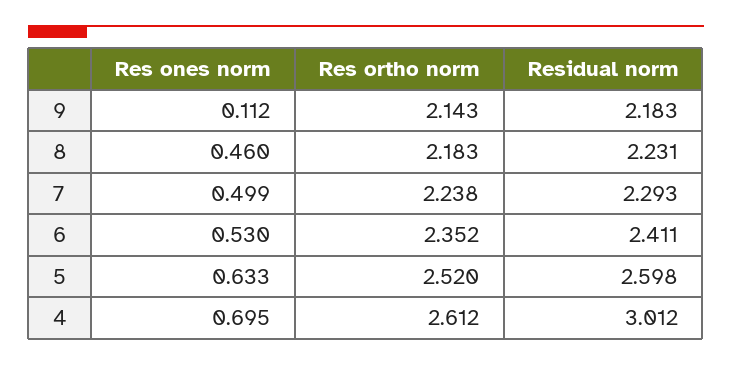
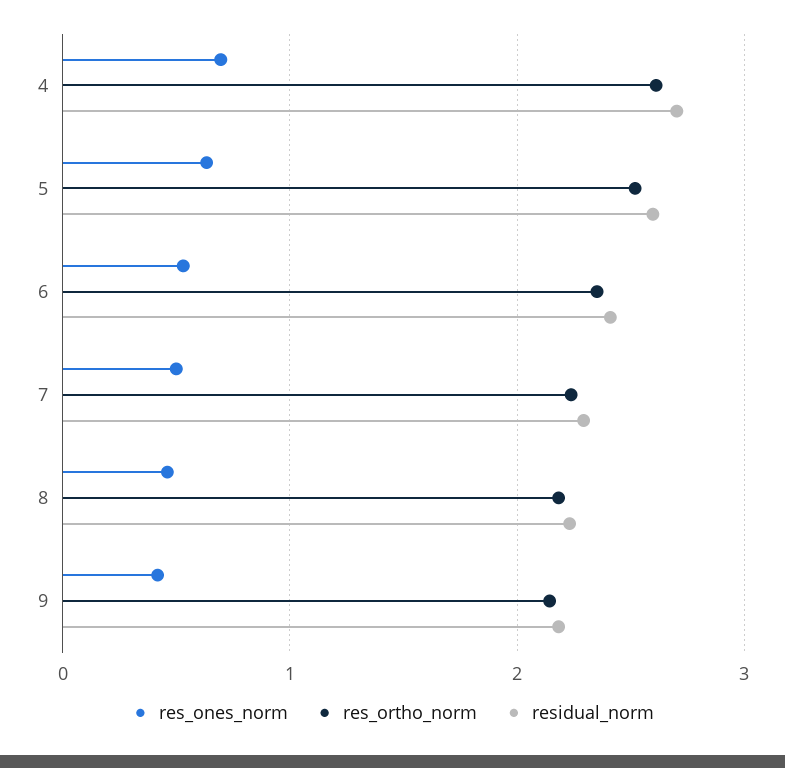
  {
    "Res ones norm": {
-     "9": 0.112,
+     "9": 0.4,
      "8": 0.46,
      "7": 0.499,
      "6": 0.53,
      "5": 0.633,
      "4": 0.695
    },
    "Res ortho norm": {
      "9": 2.143,
      "8": 2.183,
      "7": 2.238,
      "6": 2.352,
      "5": 2.52,
      "4": 2.612
    },
    "Residual norm": {
      "9": 2.183,
      "8": 2.231,
      "7": 2.293,
      "6": 2.411,
      "5": 2.598,
-     "4": 3.012
+     "4": 2.7
    }
  }

